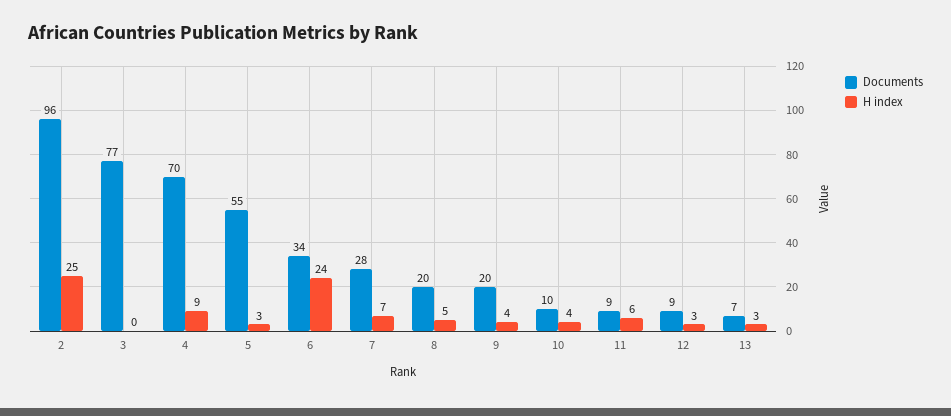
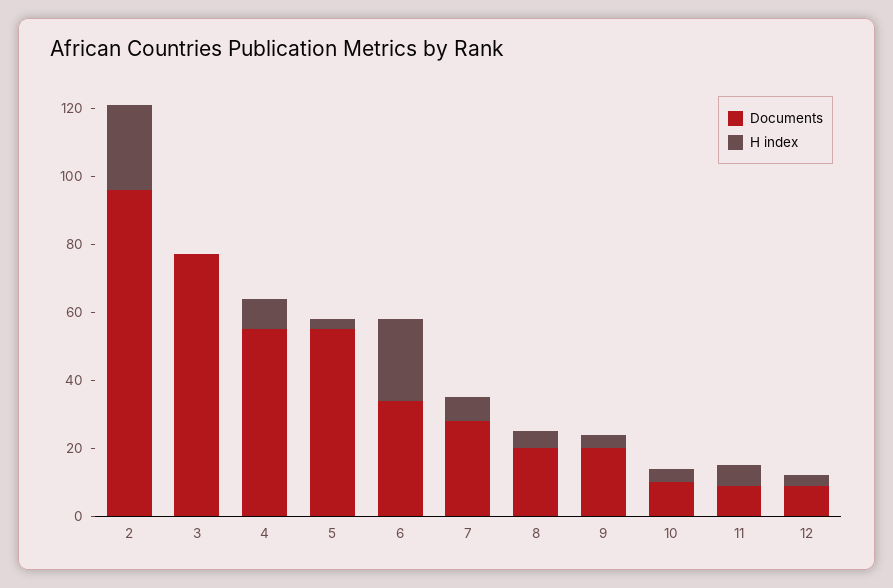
  {
    "Documents": {
      "2": 96,
      "3": 77,
-     "4": 70,
+     "4": 55,
      "5": 55,
      "6": 34,
      "7": 28,
      "8": 20,
      "9": 20,
      "10": 10,
      "11": 9,
-     "12": 9,
+     "12": 9
-     "13": 7
    },
    "H index": {
      "2": 25,
      "3": 0,
      "4": 9,
      "5": 3,
      "6": 24,
      "7": 7,
      "8": 5,
      "9": 4,
      "10": 4,
      "11": 6,
-     "12": 3,
+     "12": 3
-     "13": 3
    }
  }

